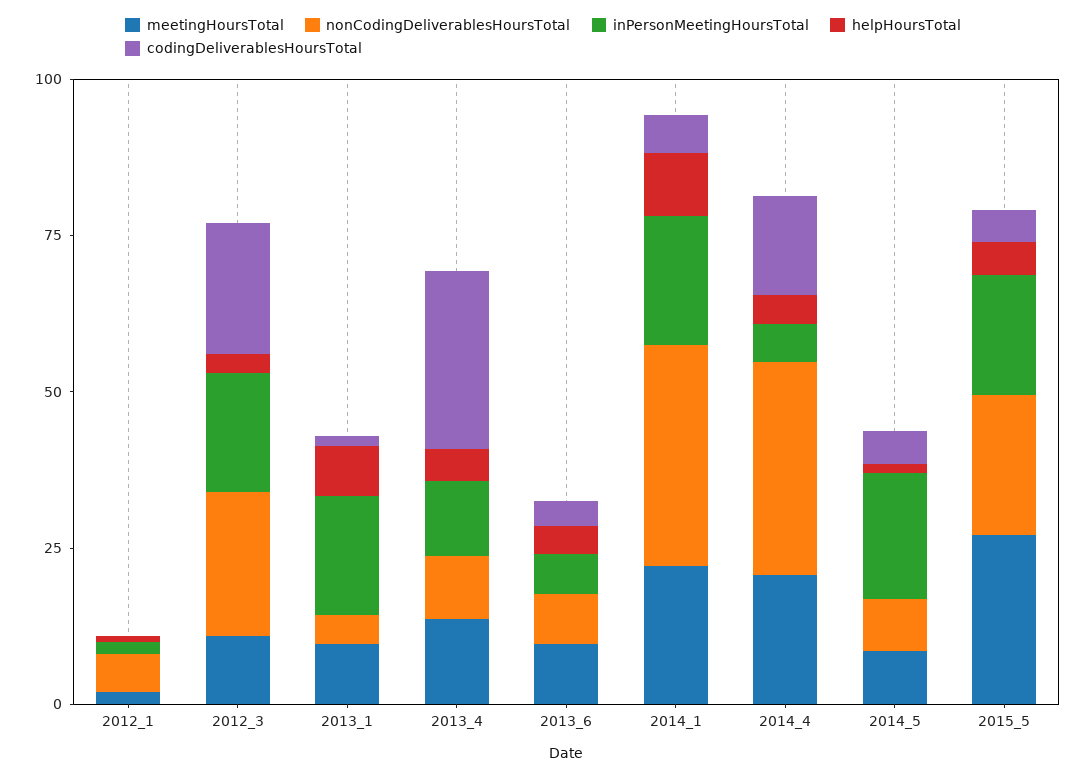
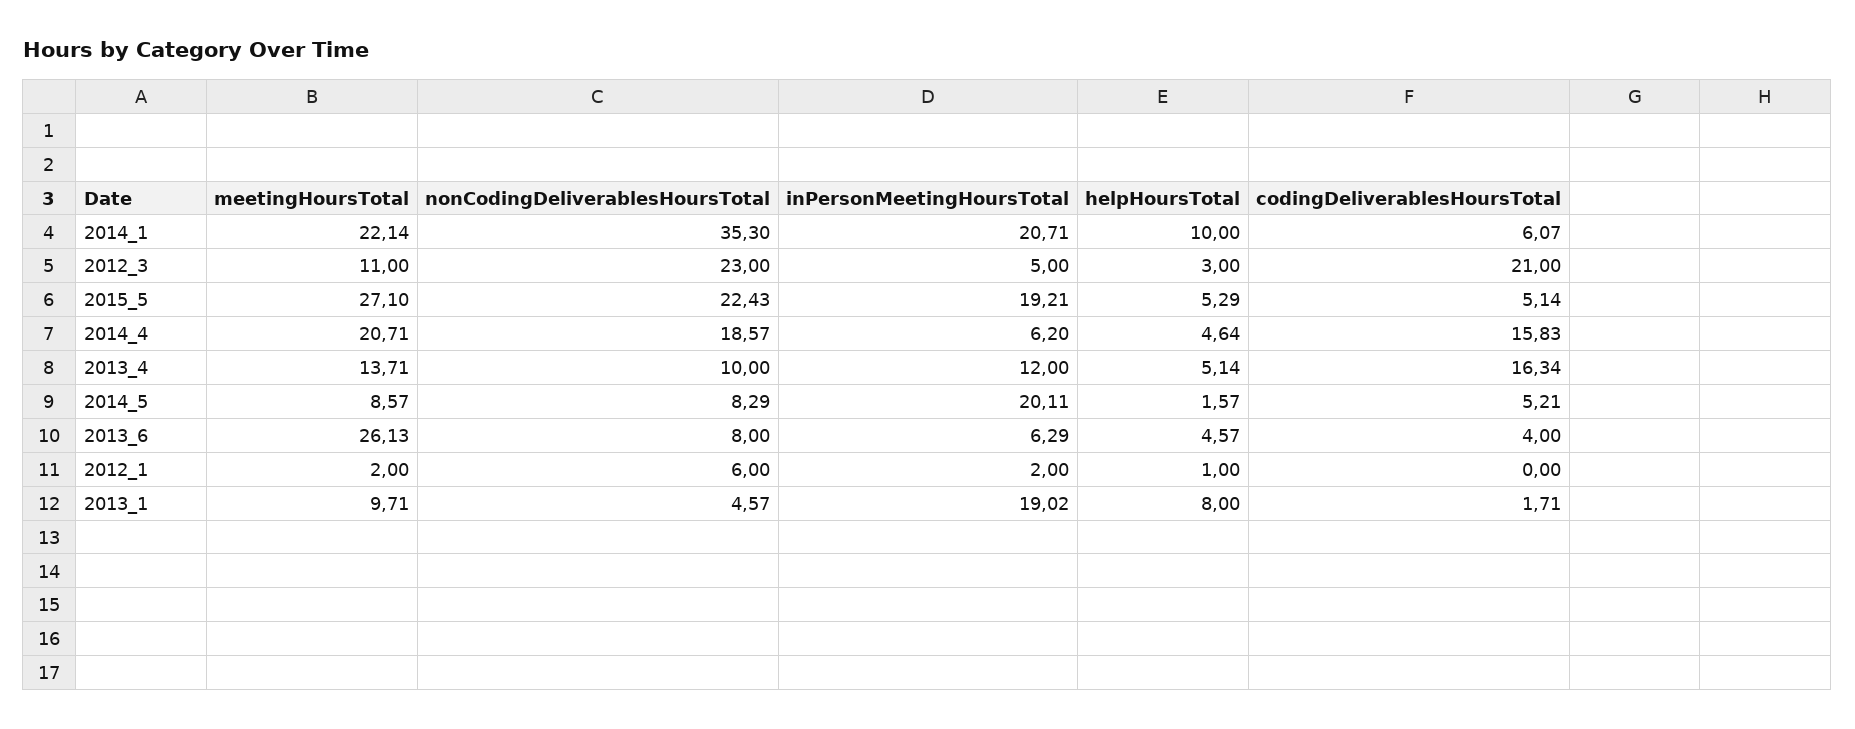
  {
    "meetingHoursTotal": {
      "2012_1": 2,
      "2012_3": 11,
      "2013_1": 9.71,
      "2013_4": 13.71,
-     "2013_6": 10,
+     "2013_6": 26.13,
      "2014_1": 22.14,
      "2014_4": 20.71,
      "2014_5": 8.57,
      "2015_5": 27.1
    },
    "nonCodingDeliverablesHoursTotal": {
      "2012_1": 6,
      "2012_3": 23,
      "2013_1": 4.57,
      "2013_4": 10,
      "2013_6": 8,
      "2014_1": 35.3,
-     "2014_4": 35,
+     "2014_4": 18.57,
      "2014_5": 8.29,
      "2015_5": 22.43
    },
    "inPersonMeetingHoursTotal": {
      "2012_1": 2,
-     "2012_3": 20,
+     "2012_3": 5,
      "2013_1": 19.02,
      "2013_4": 12,
      "2013_6": 6.29,
      "2014_1": 20.71,
      "2014_4": 6.2,
      "2014_5": 20.11,
      "2015_5": 19.21
    },
    "helpHoursTotal": {
      "2012_1": 1,
      "2012_3": 3,
      "2013_1": 8,
      "2013_4": 5.14,
      "2013_6": 4.57,
      "2014_1": 10,
      "2014_4": 4.64,
      "2014_5": 1.57,
      "2015_5": 5.29
    },
    "codingDeliverablesHoursTotal": {
      "2012_1": 0,
      "2012_3": 21,
      "2013_1": 1.71,
-     "2013_4": 30,
+     "2013_4": 16.34,
      "2013_6": 4,
      "2014_1": 6.07,
      "2014_4": 15.83,
      "2014_5": 5.21,
      "2015_5": 5.14
    }
  }

